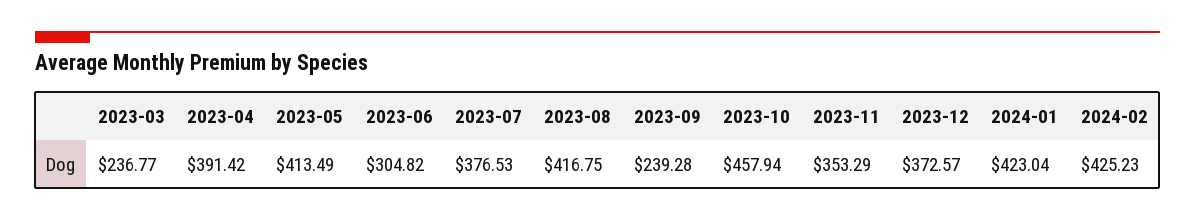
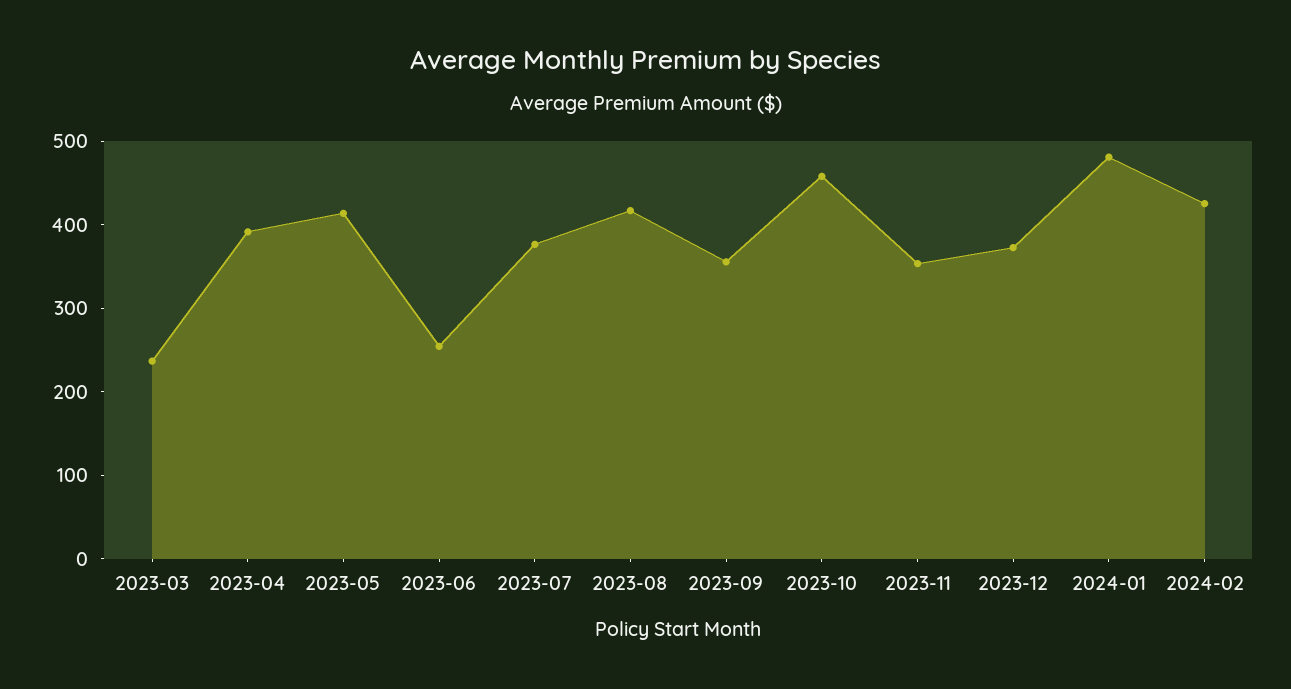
  {
    "2023-03": 236.77,
    "2023-04": 391.42,
    "2023-05": 413.49,
-   "2023-06": 304.82,
+   "2023-06": 260,
    "2023-07": 376.53,
    "2023-08": 416.75,
-   "2023-09": 239.28,
+   "2023-09": 360,
    "2023-10": 457.94,
    "2023-11": 353.29,
    "2023-12": 372.57,
-   "2024-01": 423.04,
+   "2024-01": 480,
    "2024-02": 425.23
  }

